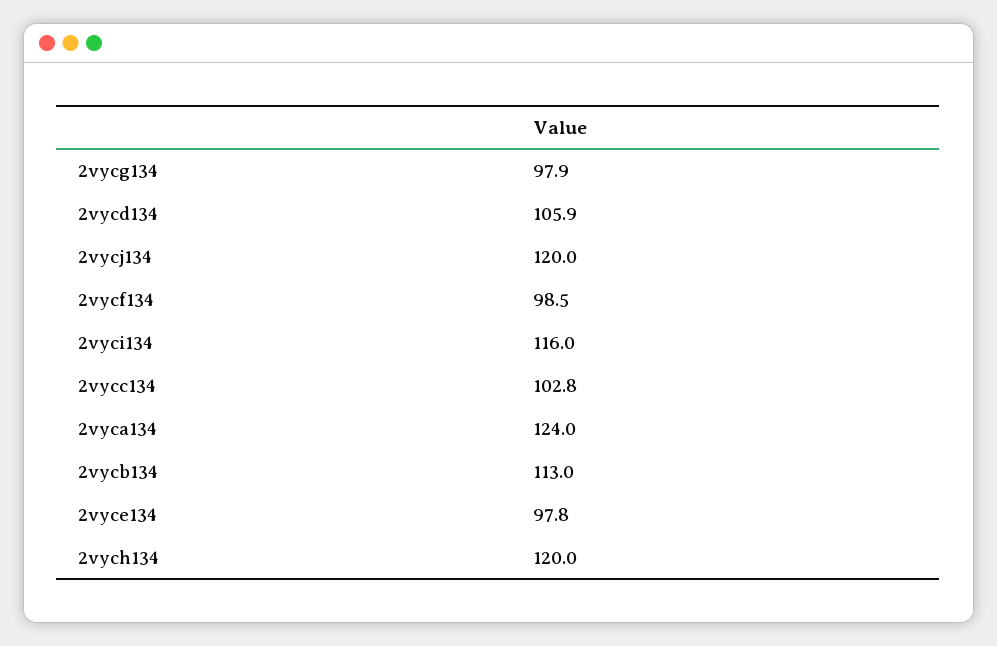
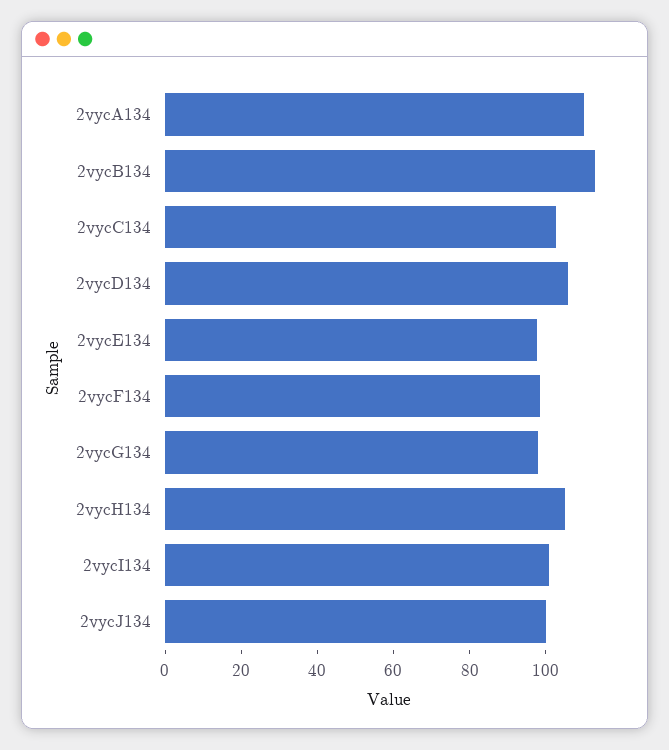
  {
    "2vycg134": 97.9,
    "2vycd134": 105.9,
-   "2vycj134": 120,
+   "2vycj134": 100,
    "2vycf134": 98.5,
-   "2vyci134": 116,
+   "2vyci134": 100,
    "2vycc134": 102.8,
-   "2vyca134": 124,
+   "2vyca134": 110,
    "2vycb134": 113,
    "2vyce134": 97.8,
-   "2vych134": 120
+   "2vych134": 105
  }

